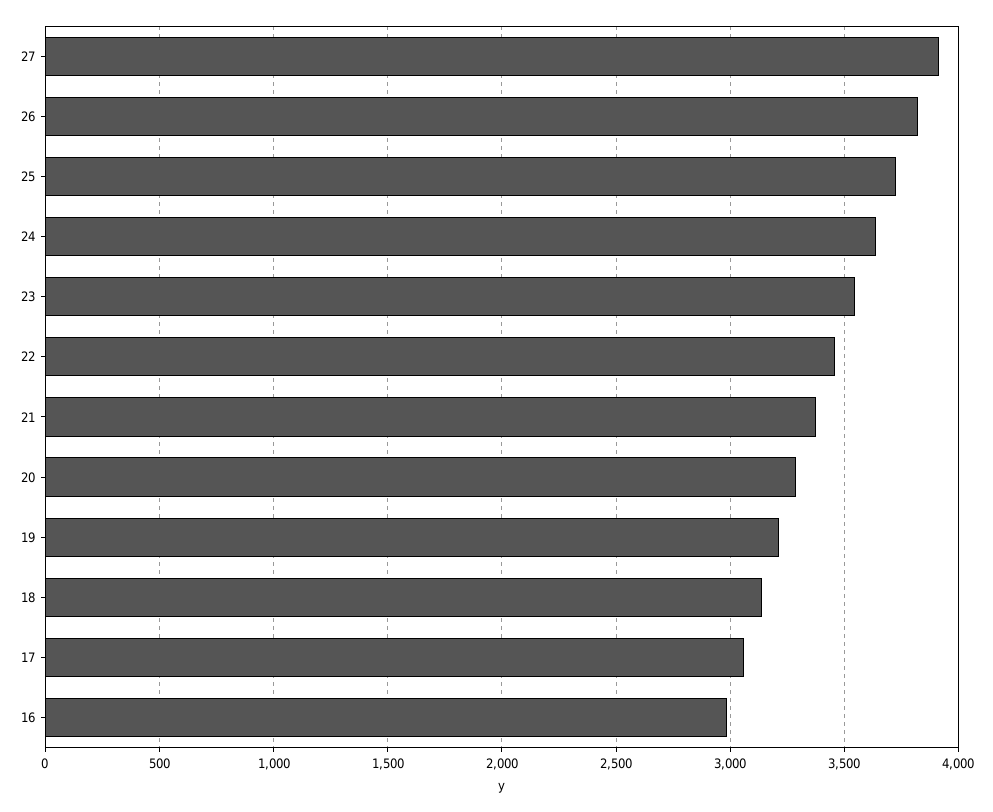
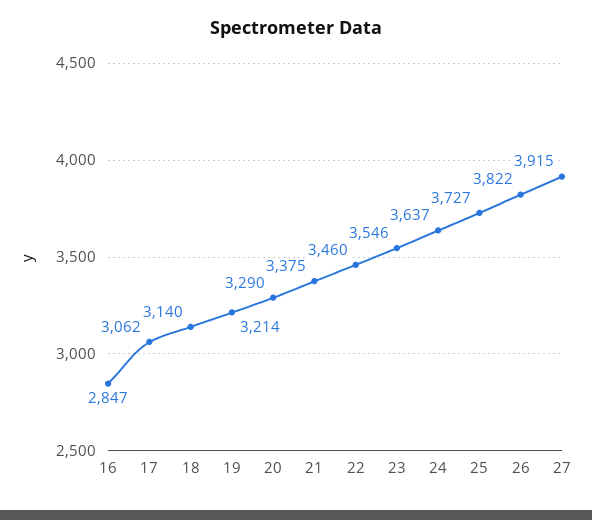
  {
    "27": 3915,
    "26": 3822,
    "25": 3727,
    "24": 3637,
    "23": 3546,
    "22": 3460,
    "21": 3375,
    "20": 3290,
    "19": 3214,
    "18": 3140,
    "17": 3062,
-   "16": 3000
+   "16": 2847
  }

